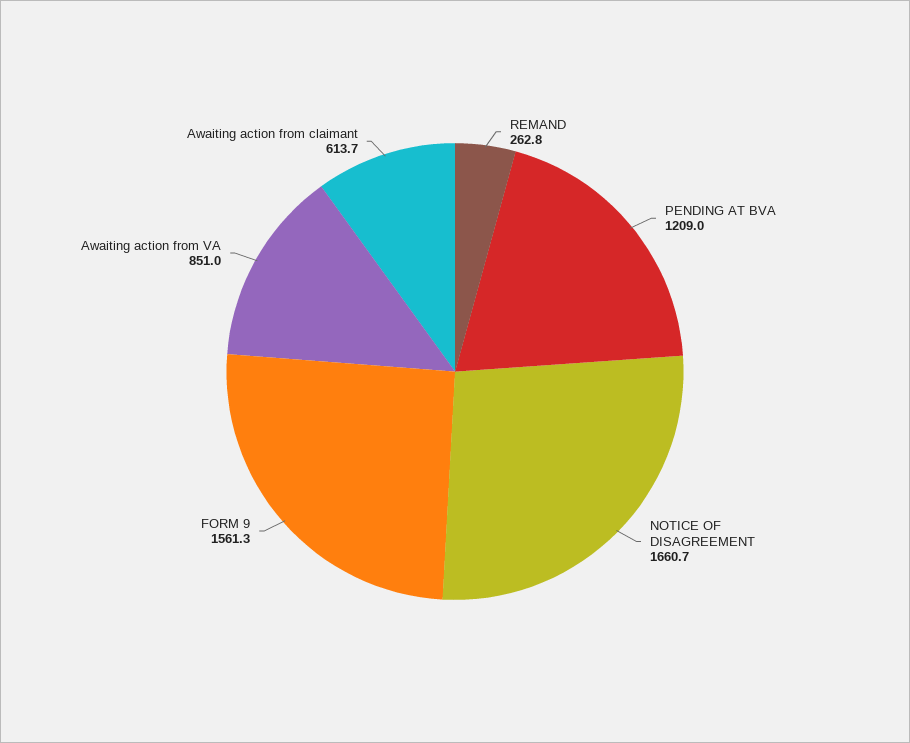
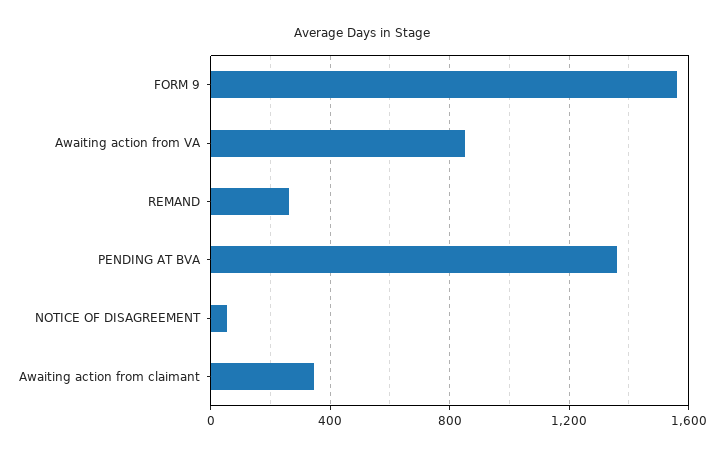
  {
    "REMAND": 262.8,
-   "PENDING AT BVA": 1209,
+   "PENDING AT BVA": 1350,
-   "NOTICE OF DISAGREEMENT": 1660.7,
+   "NOTICE OF DISAGREEMENT": 50,
    "FORM 9": 1561.3,
    "Awaiting action from VA": 851,
-   "Awaiting action from claimant": 613.7
+   "Awaiting action from claimant": 350
  }

